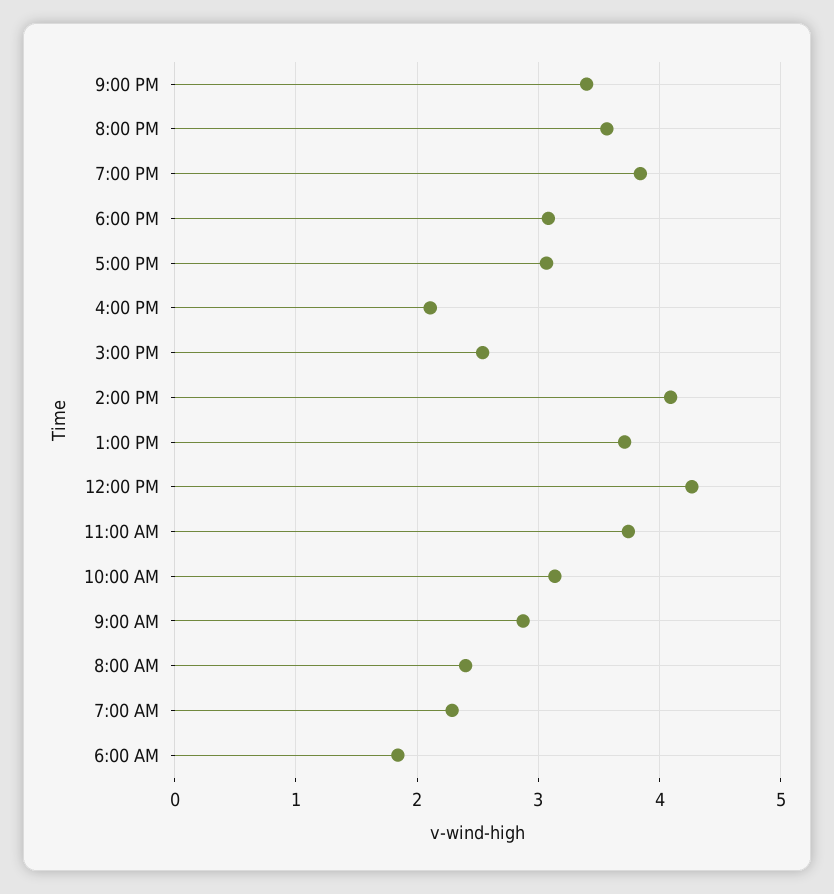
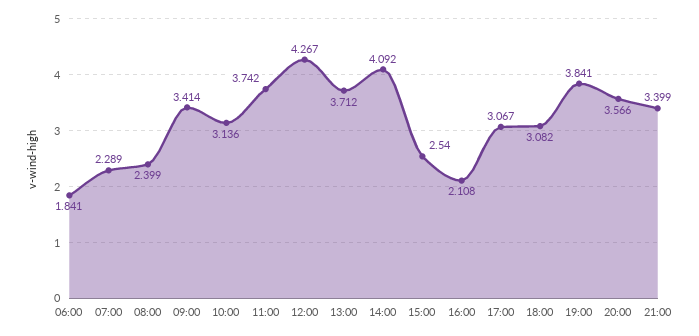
  {
    "9:00 PM": 3.399,
    "8:00 PM": 3.566,
    "7:00 PM": 3.841,
    "6:00 PM": 3.082,
    "5:00 PM": 3.067,
    "4:00 PM": 2.108,
    "3:00 PM": 2.54,
    "2:00 PM": 4.092,
    "1:00 PM": 3.712,
    "12:00 PM": 4.267,
    "11:00 AM": 3.742,
    "10:00 AM": 3.136,
-   "9:00 AM": 2.9,
+   "9:00 AM": 3.414,
    "8:00 AM": 2.399,
    "7:00 AM": 2.289,
    "6:00 AM": 1.841
  }

